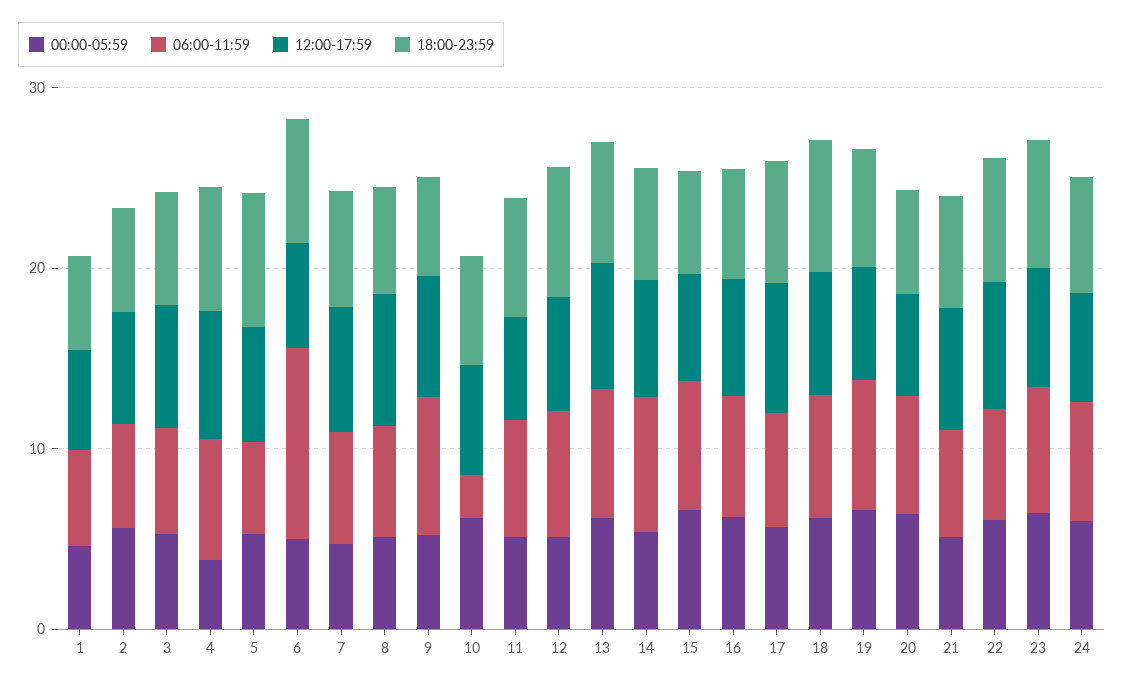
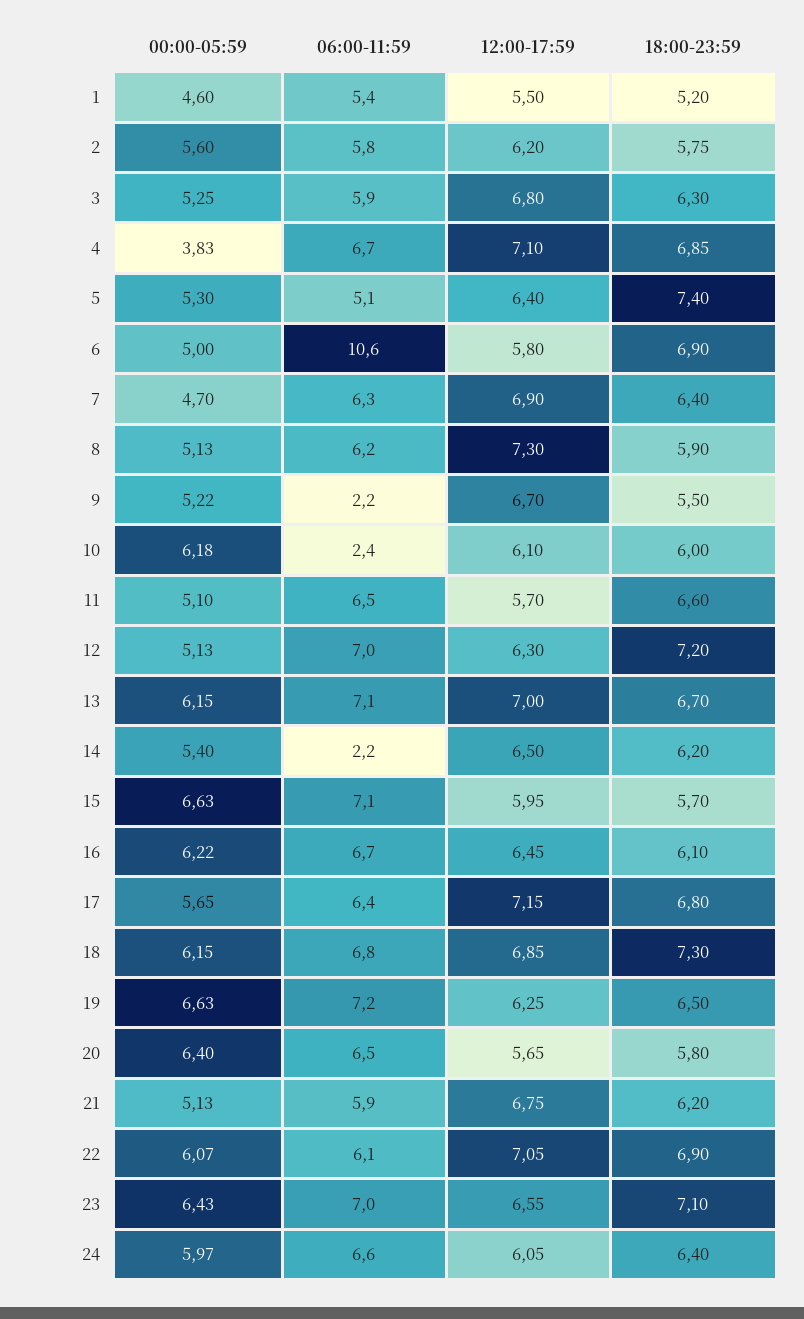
  {
    "00:00-05:59": {
      "1": 4.6,
      "2": 5.6,
      "3": 5.25,
      "4": 3.83,
      "5": 5.3,
      "6": 5,
      "7": 4.7,
      "8": 5.13,
      "9": 5.22,
      "10": 6.18,
      "11": 5.1,
      "12": 5.13,
      "13": 6.15,
      "14": 5.4,
      "15": 6.63,
      "16": 6.22,
      "17": 5.65,
      "18": 6.15,
      "19": 6.63,
      "20": 6.4,
      "21": 5.13,
      "22": 6.07,
      "23": 6.43,
      "24": 5.97
    },
    "06:00-11:59": {
      "1": 5.4,
      "2": 5.8,
      "3": 5.9,
      "4": 6.7,
      "5": 5.1,
      "6": 10.6,
      "7": 6.3,
      "8": 6.2,
-     "9": 8,
+     "9": 2.2,
      "10": 2.4,
      "11": 6.5,
      "12": 7,
      "13": 7.1,
-     "14": 8,
+     "14": 2.2,
      "15": 7.1,
      "16": 6.7,
      "17": 6.4,
      "18": 6.8,
      "19": 7.2,
      "20": 6.5,
      "21": 5.9,
      "22": 6.1,
      "23": 7,
      "24": 6.6
    },
    "12:00-17:59": {
      "1": 5.5,
      "2": 6.2,
      "3": 6.8,
      "4": 7.1,
      "5": 6.4,
      "6": 5.8,
      "7": 6.9,
      "8": 7.3,
      "9": 6.7,
      "10": 6.1,
      "11": 5.7,
      "12": 6.3,
      "13": 7,
      "14": 6.5,
      "15": 5.95,
      "16": 6.45,
      "17": 7.15,
      "18": 6.85,
      "19": 6.25,
      "20": 5.65,
      "21": 6.75,
      "22": 7.05,
      "23": 6.55,
      "24": 6.05
    },
    "18:00-23:59": {
      "1": 5.2,
      "2": 5.75,
      "3": 6.3,
      "4": 6.85,
      "5": 7.4,
      "6": 6.9,
      "7": 6.4,
      "8": 5.9,
      "9": 5.5,
      "10": 6,
      "11": 6.6,
      "12": 7.2,
      "13": 6.7,
      "14": 6.2,
      "15": 5.7,
      "16": 6.1,
      "17": 6.8,
      "18": 7.3,
      "19": 6.5,
      "20": 5.8,
      "21": 6.2,
      "22": 6.9,
      "23": 7.1,
      "24": 6.4
    }
  }

